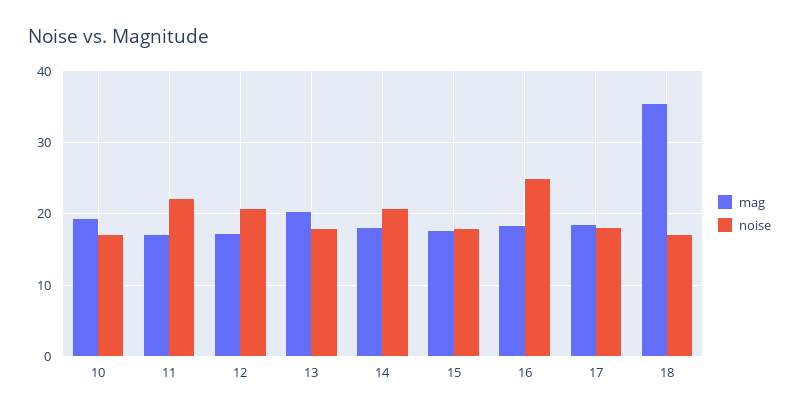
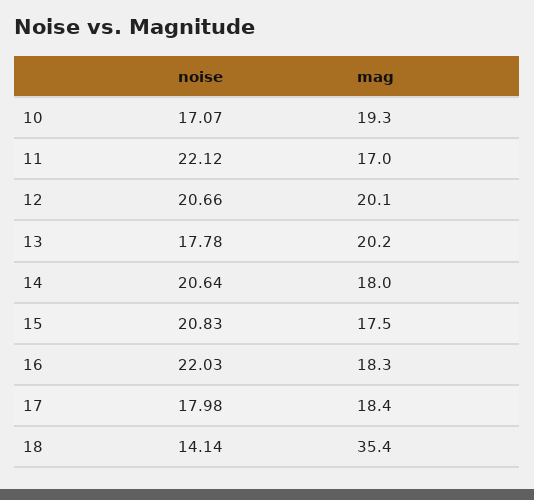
  {
    "mag": {
      "10": 19.3,
      "11": 17,
-     "12": 17,
+     "12": 20.1,
      "13": 20.2,
      "14": 18,
      "15": 17.5,
      "16": 18.3,
      "17": 18.4,
      "18": 35.4
    },
    "noise": {
      "10": 17.07,
      "11": 22.12,
      "12": 20.66,
      "13": 17.78,
      "14": 20.64,
-     "15": 18,
+     "15": 20.83,
-     "16": 25,
+     "16": 22.03,
      "17": 17.98,
-     "18": 17
+     "18": 14.14
    }
  }

